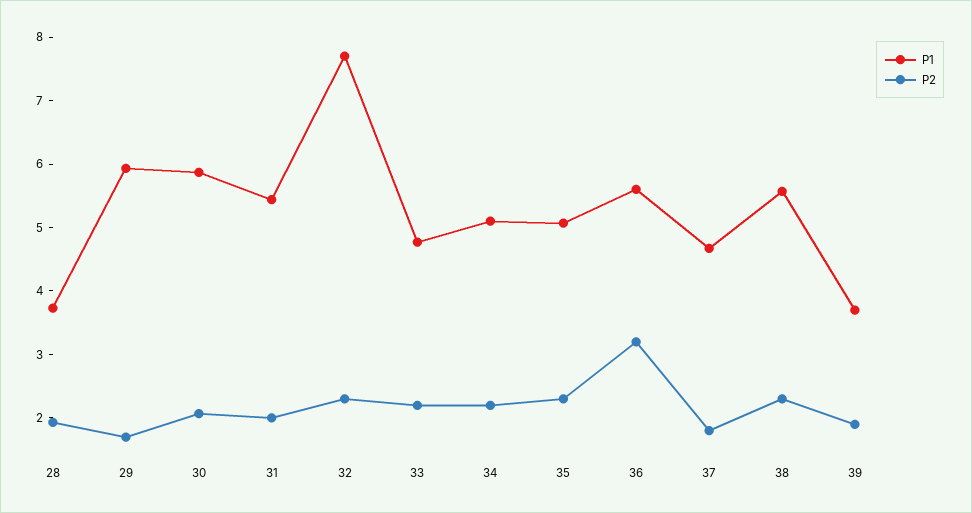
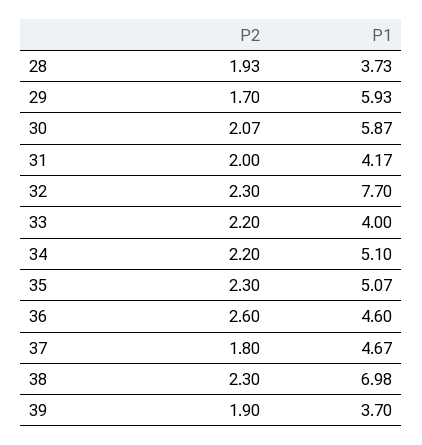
  {
    "P1": {
      "28": 3.73,
      "29": 5.93,
      "30": 5.87,
-     "31": 5.4,
+     "31": 4.17,
      "32": 7.7,
-     "33": 4.8,
+     "33": 4,
      "34": 5.1,
      "35": 5.07,
-     "36": 5.6,
+     "36": 4.6,
      "37": 4.67,
-     "38": 5.6,
+     "38": 6.98,
      "39": 3.7
    },
    "P2": {
      "28": 1.93,
      "29": 1.7,
      "30": 2.07,
      "31": 2,
      "32": 2.3,
      "33": 2.2,
      "34": 2.2,
      "35": 2.3,
-     "36": 3.2,
+     "36": 2.6,
      "37": 1.8,
      "38": 2.3,
      "39": 1.9
    }
  }

